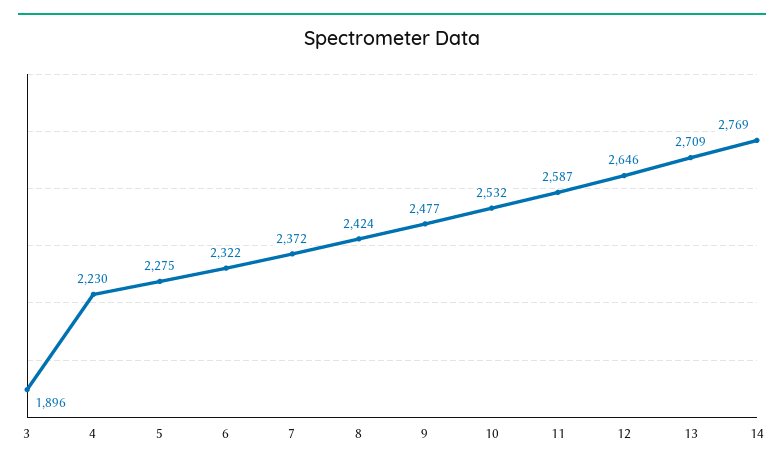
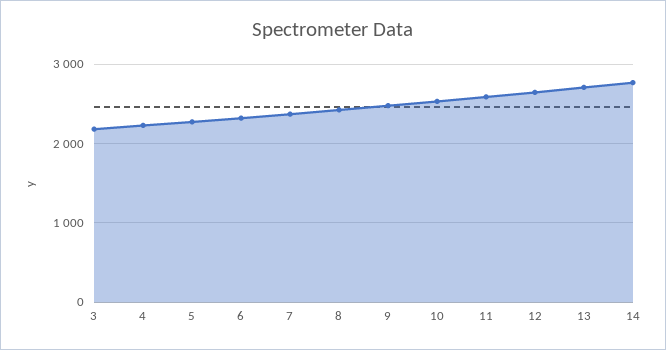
  {
-   "3": 1896,
+   "3": 2200,
    "4": 2230,
    "5": 2275,
    "6": 2322,
    "7": 2372,
    "8": 2424,
    "9": 2477,
    "10": 2532,
    "11": 2587,
    "12": 2646,
    "13": 2709,
    "14": 2769
  }

